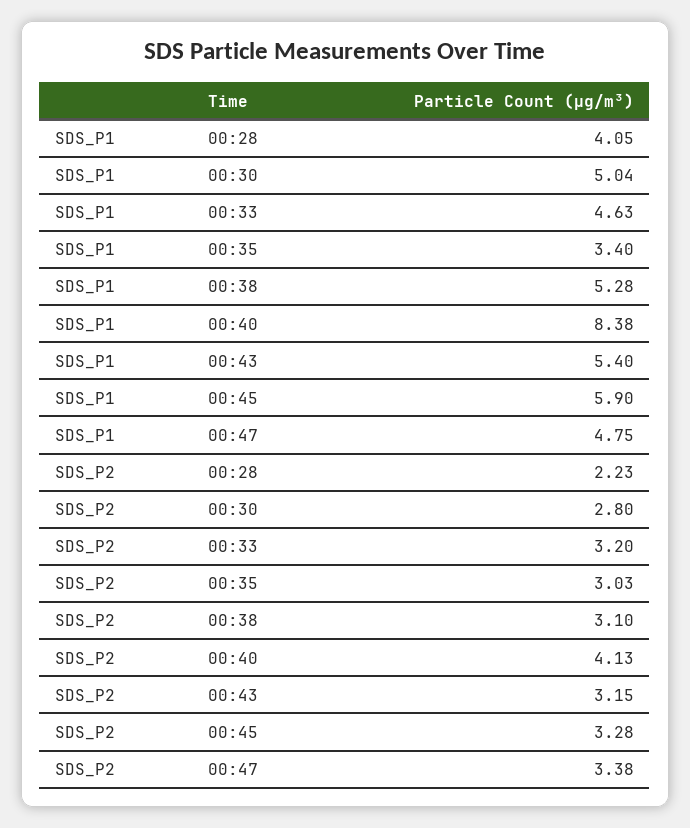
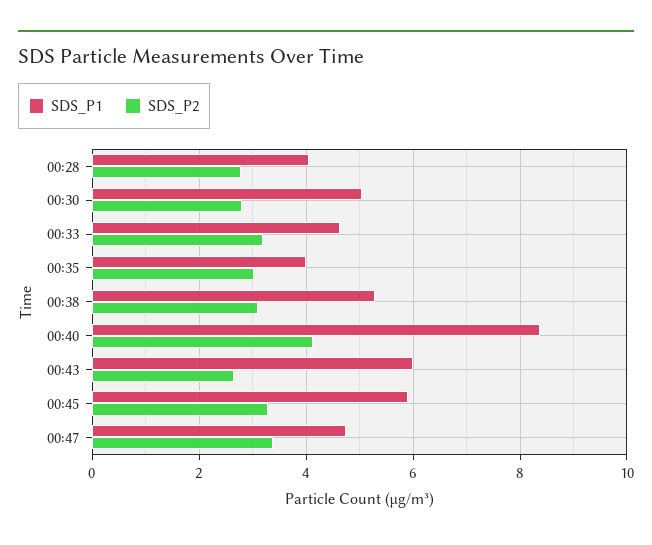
  {
    "SDS_P1": {
      "00:28": 4.05,
      "00:30": 5.04,
      "00:33": 4.63,
-     "00:35": 3.4,
+     "00:35": 4,
      "00:38": 5.28,
      "00:40": 8.38,
-     "00:43": 5.4,
+     "00:43": 6,
      "00:45": 5.9,
      "00:47": 4.75
    },
    "SDS_P2": {
-     "00:28": 2.23,
+     "00:28": 2.8,
      "00:30": 2.8,
      "00:33": 3.2,
      "00:35": 3.03,
      "00:38": 3.1,
      "00:40": 4.13,
-     "00:43": 3.15,
+     "00:43": 2.6,
      "00:45": 3.28,
      "00:47": 3.38
    }
  }

